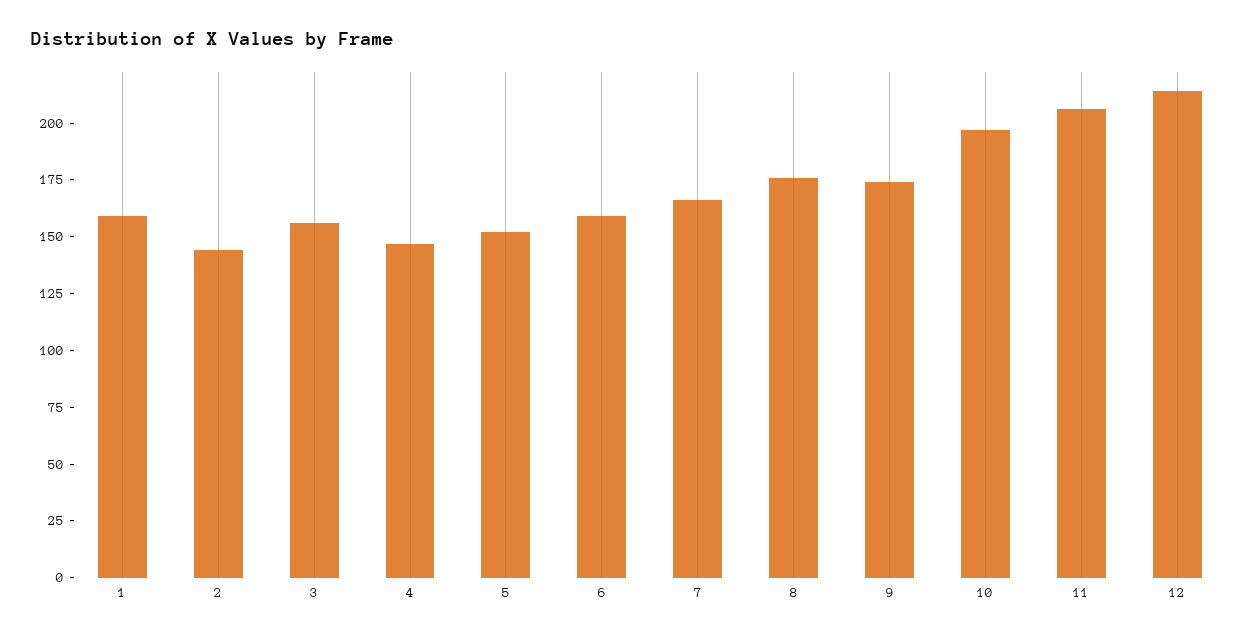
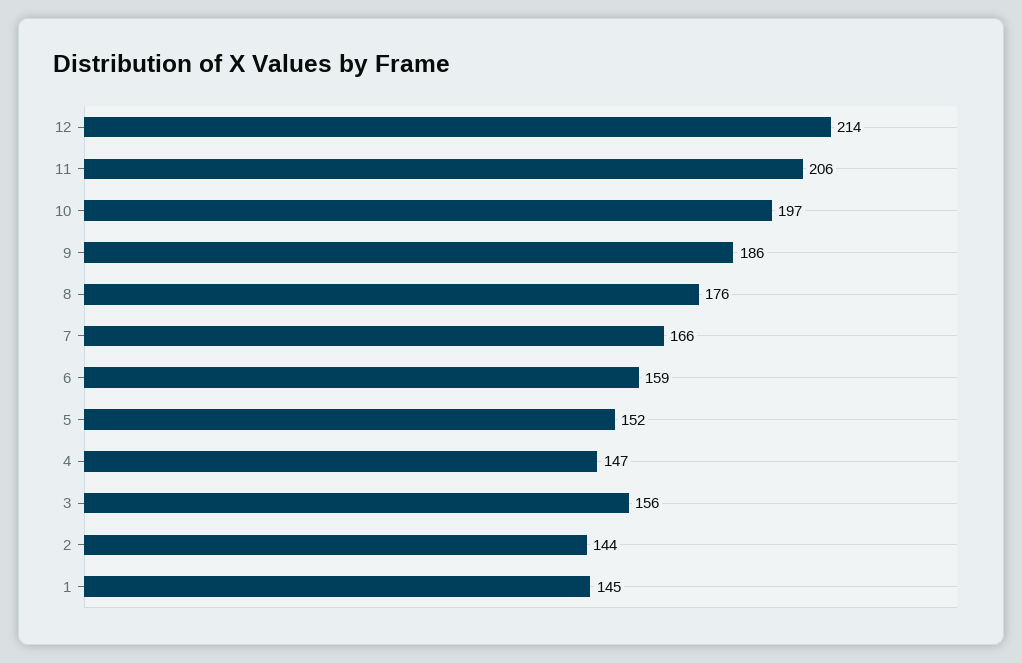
  {
-   "1": 160,
+   "1": 145,
    "2": 144,
    "3": 156,
    "4": 147,
    "5": 152,
    "6": 159,
    "7": 166,
    "8": 176,
-   "9": 175,
+   "9": 186,
    "10": 197,
    "11": 206,
    "12": 214
  }

